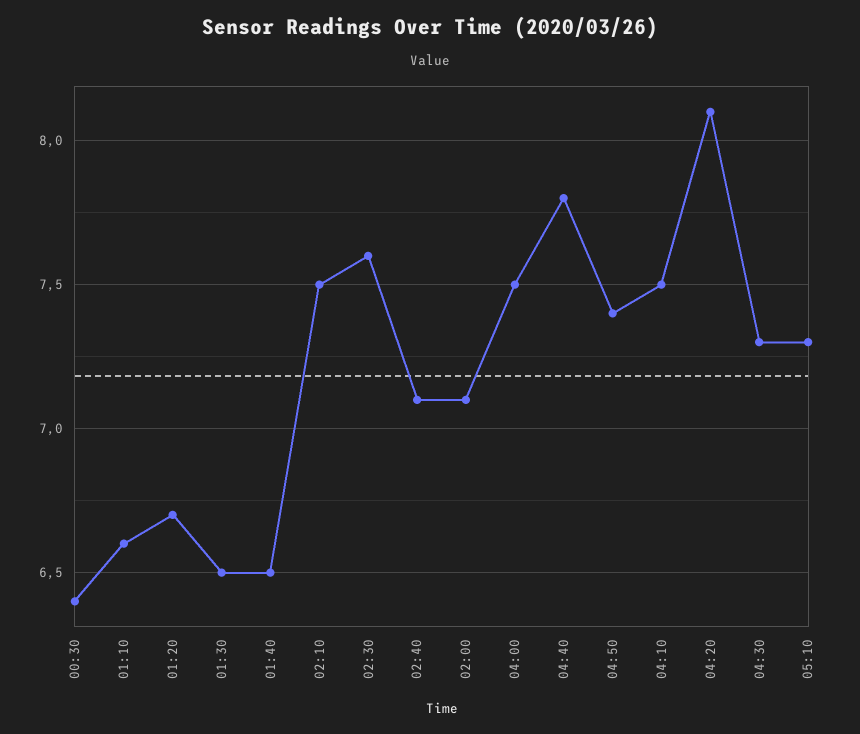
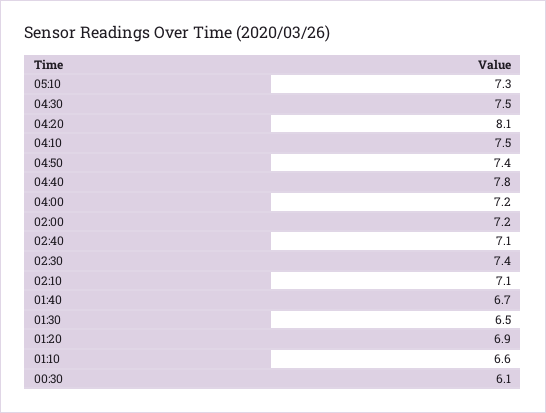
  {
-   "00:30": 6.4,
+   "00:30": 6.1,
    "01:10": 6.6,
-   "01:20": 6.7,
+   "01:20": 6.9,
    "01:30": 6.5,
-   "01:40": 6.5,
+   "01:40": 6.7,
-   "02:10": 7.5,
+   "02:10": 7.1,
-   "02:30": 7.6,
+   "02:30": 7.4,
    "02:40": 7.1,
-   "02:00": 7.1,
+   "02:00": 7.2,
-   "04:00": 7.5,
+   "04:00": 7.2,
    "04:40": 7.8,
    "04:50": 7.4,
    "04:10": 7.5,
    "04:20": 8.1,
-   "04:30": 7.3,
+   "04:30": 7.5,
    "05:10": 7.3
  }

